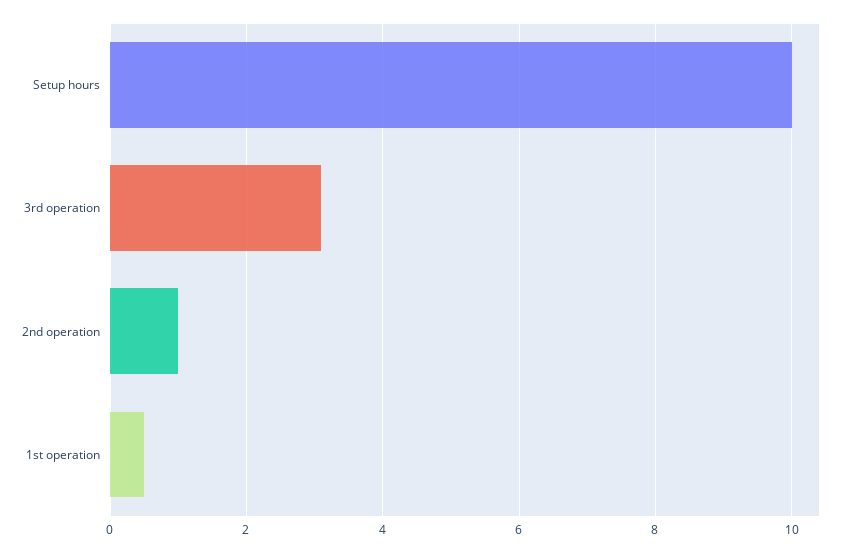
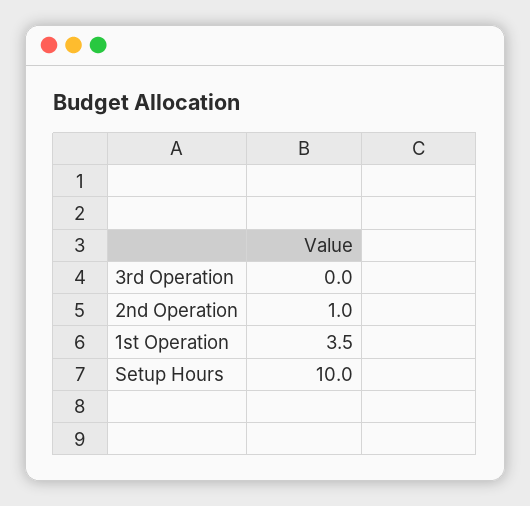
  {
    "Setup hours": 10,
-   "3rd operation": 3,
+   "3rd operation": 0,
    "2nd operation": 1,
-   "1st operation": 0.5
+   "1st operation": 3.5
  }

